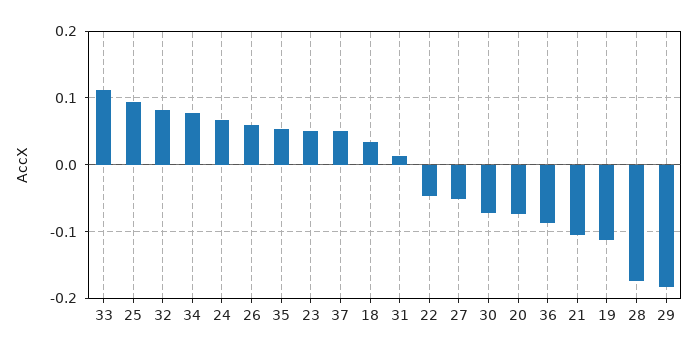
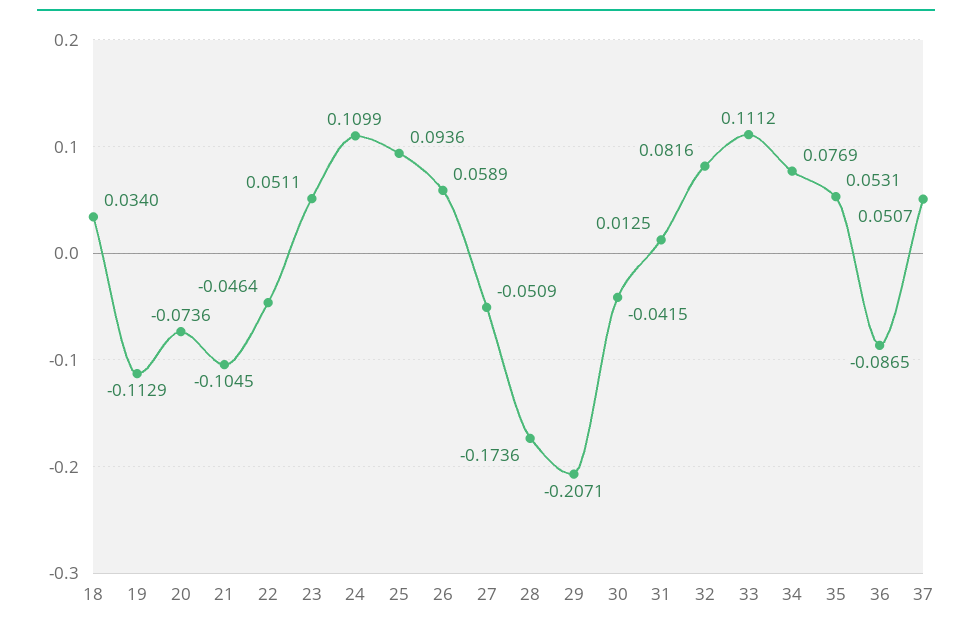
  {
    "33": 0.1112,
    "25": 0.0936,
    "32": 0.0816,
    "34": 0.0769,
-   "24": 0.07,
+   "24": 0.1099,
    "26": 0.0589,
    "35": 0.0531,
    "23": 0.0511,
    "37": 0.0507,
    "18": 0.034,
    "31": 0.0125,
    "22": -0.0464,
    "27": -0.0509,
-   "30": -0.07,
+   "30": -0.0415,
    "20": -0.0736,
    "36": -0.0865,
    "21": -0.1045,
    "19": -0.1129,
    "28": -0.1736,
-   "29": -0.18
+   "29": -0.2071
  }

